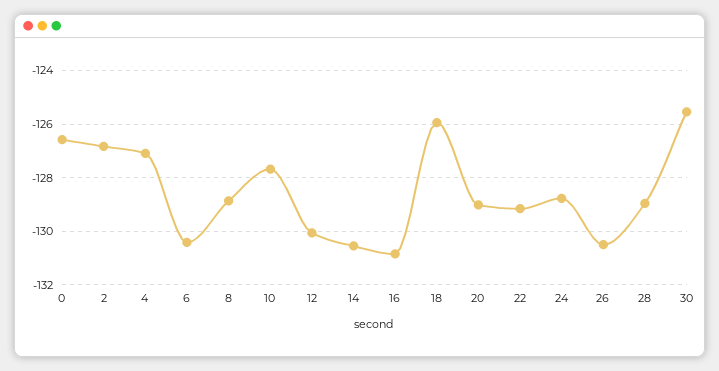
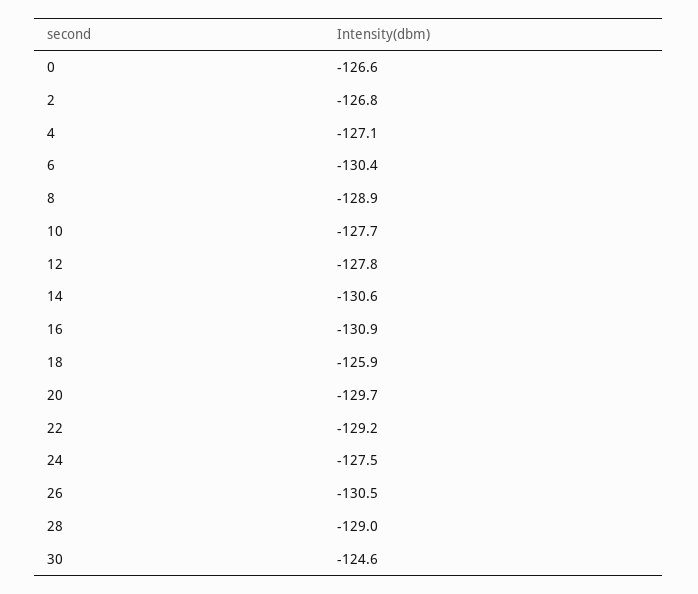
  {
    "0": -126.6,
    "2": -126.8,
    "4": -127.1,
    "6": -130.4,
    "8": -128.9,
    "10": -127.7,
-   "12": -130,
+   "12": -127.8,
    "14": -130.6,
    "16": -130.9,
    "18": -125.9,
-   "20": -129,
+   "20": -129.7,
    "22": -129.2,
-   "24": -128.75,
+   "24": -127.5,
    "26": -130.5,
    "28": -129,
-   "30": -125.5
+   "30": -124.6
  }

